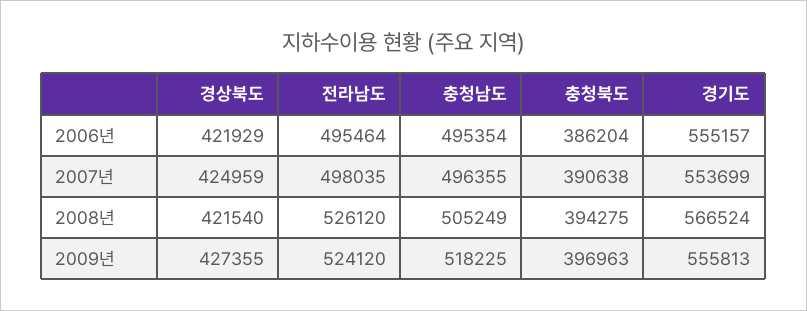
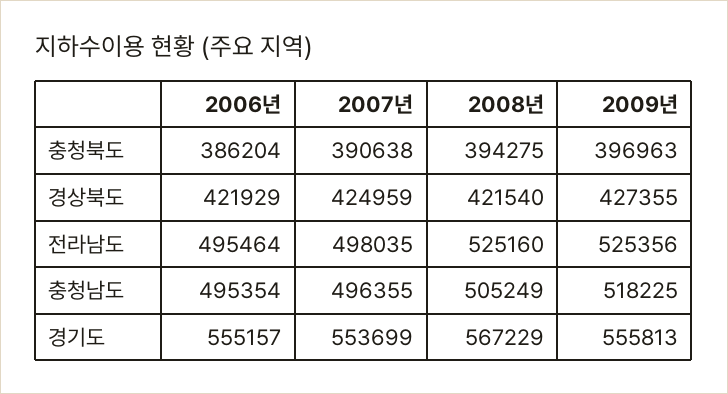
  {
    "경상북도": {
      "2006년": 421929,
      "2007년": 424959,
      "2008년": 421540,
      "2009년": 427355
    },
    "전라남도": {
      "2006년": 495464,
      "2007년": 498035,
-     "2008년": 526120,
+     "2008년": 525160,
-     "2009년": 524120
+     "2009년": 525356
    },
    "충청남도": {
      "2006년": 495354,
      "2007년": 496355,
      "2008년": 505249,
      "2009년": 518225
    },
    "충청북도": {
      "2006년": 386204,
      "2007년": 390638,
      "2008년": 394275,
      "2009년": 396963
    },
    "경기도": {
      "2006년": 555157,
      "2007년": 553699,
-     "2008년": 566524,
+     "2008년": 567229,
      "2009년": 555813
    }
  }

